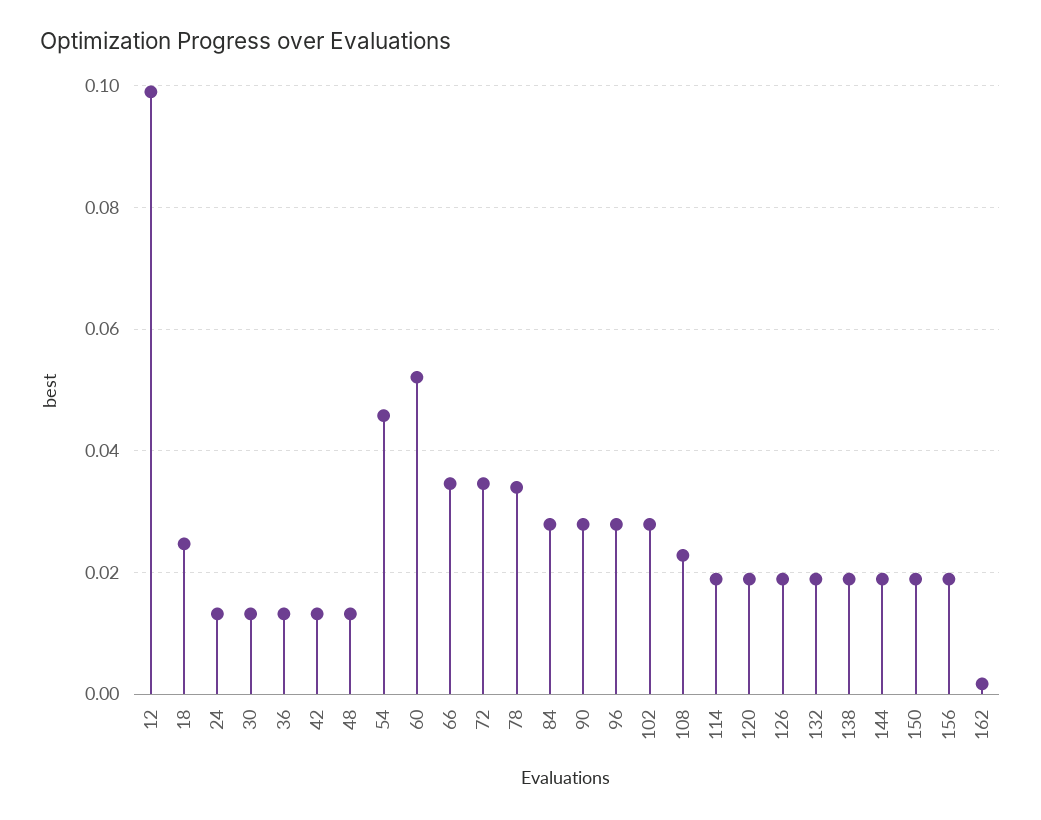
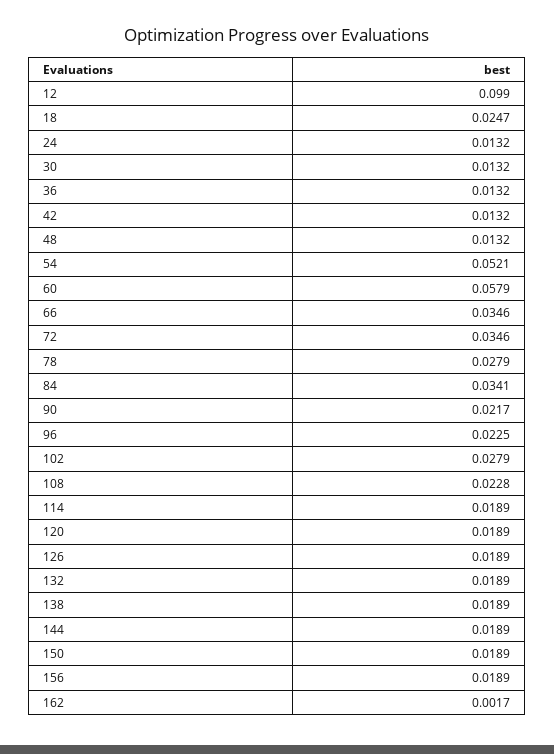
  {
    "12": 0.099,
    "18": 0.0247,
    "24": 0.0132,
    "30": 0.0132,
    "36": 0.0132,
    "42": 0.0132,
    "48": 0.0132,
-   "54": 0.046,
+   "54": 0.0521,
-   "60": 0.052,
+   "60": 0.0579,
    "66": 0.0346,
    "72": 0.0346,
-   "78": 0.034,
+   "78": 0.0279,
-   "84": 0.028,
+   "84": 0.0341,
-   "90": 0.028,
+   "90": 0.0217,
-   "96": 0.028,
+   "96": 0.0225,
    "102": 0.0279,
    "108": 0.0228,
    "114": 0.0189,
    "120": 0.0189,
    "126": 0.0189,
    "132": 0.0189,
    "138": 0.0189,
    "144": 0.0189,
    "150": 0.0189,
    "156": 0.0189,
    "162": 0.0017
  }

